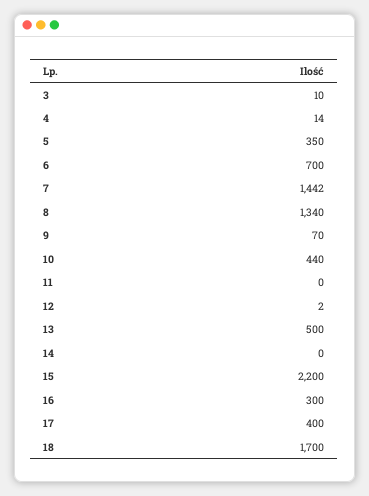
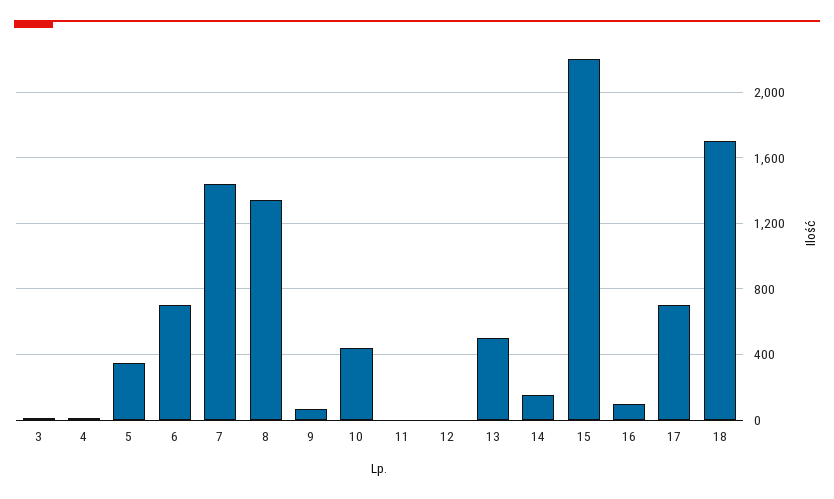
  {
    "3": 10,
    "4": 14,
    "5": 350,
    "6": 700,
    "7": 1442,
    "8": 1340,
    "9": 70,
    "10": 440,
    "11": 0,
    "12": 2,
    "13": 500,
-   "14": 0,
+   "14": 150,
    "15": 2200,
-   "16": 300,
+   "16": 100,
-   "17": 400,
+   "17": 700,
    "18": 1700
  }

